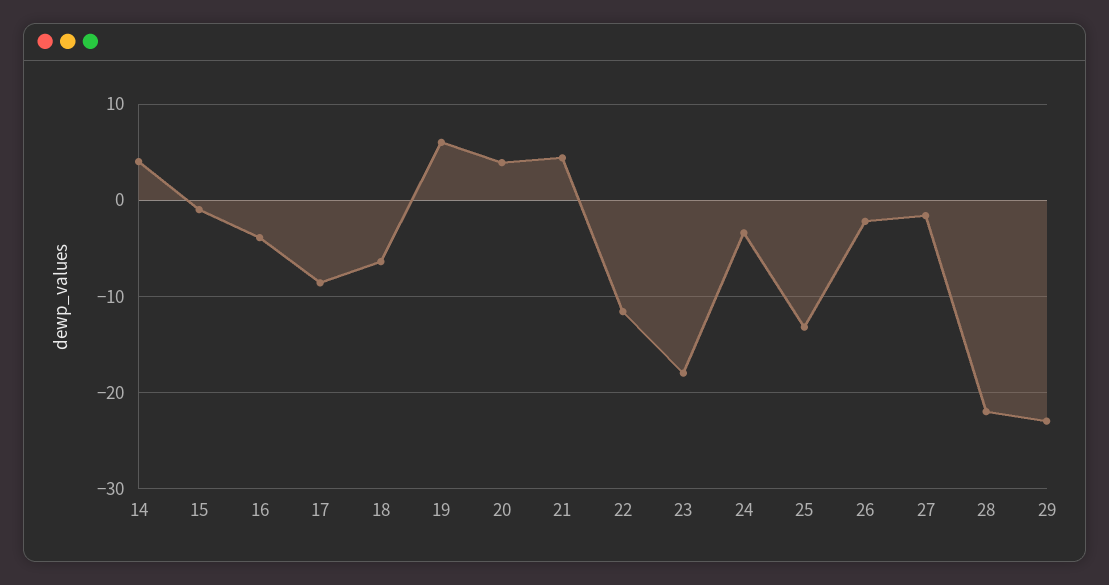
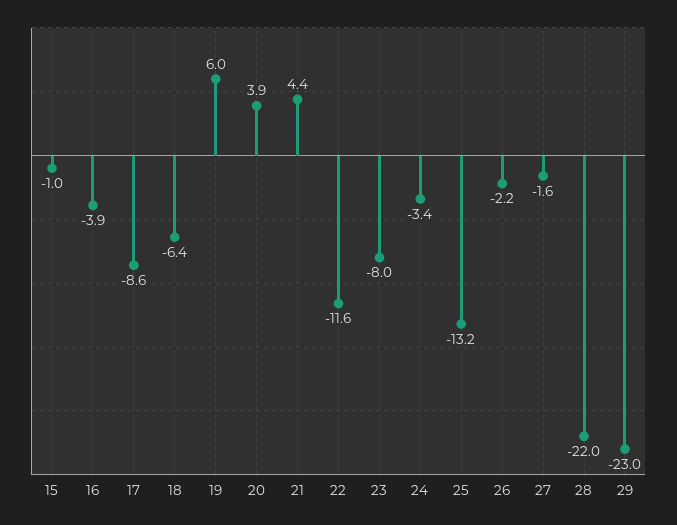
  {
-   "14": 4,
    "15": -1,
    "16": -3.9,
    "17": -8.6,
    "18": -6.4,
    "19": 6,
    "20": 3.9,
    "21": 4.4,
    "22": -11.6,
-   "23": -18,
+   "23": -8,
    "24": -3.4,
    "25": -13.2,
    "26": -2.2,
    "27": -1.6,
    "28": -22,
    "29": -23
  }

